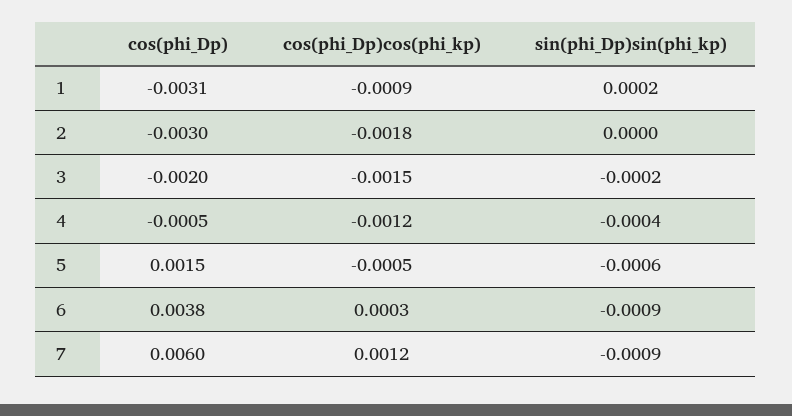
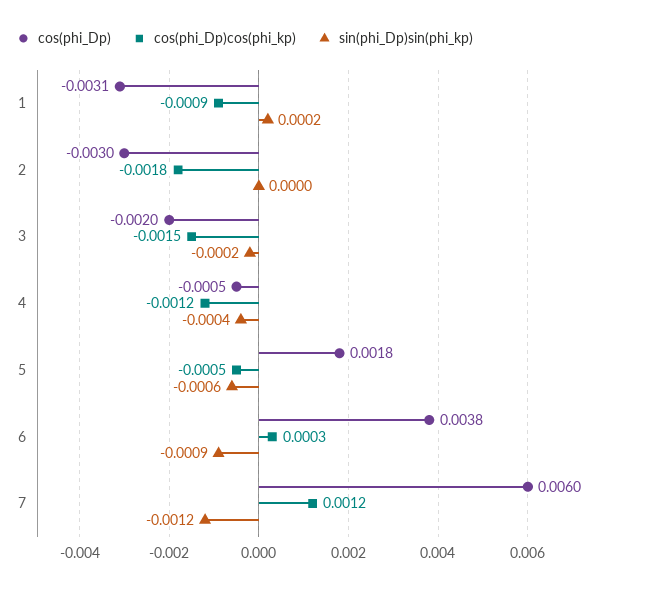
  {
    "cos(phi_Dp)": {
      "1": -0.0031,
      "2": -0.003,
      "3": -0.002,
      "4": -0.0005,
-     "5": 0.0015,
+     "5": 0.0018,
      "6": 0.0038,
      "7": 0.006
    },
    "cos(phi_Dp)cos(phi_kp)": {
      "1": -0.0009,
      "2": -0.0018,
      "3": -0.0015,
      "4": -0.0012,
      "5": -0.0005,
      "6": 0.0003,
      "7": 0.0012
    },
    "sin(phi_Dp)sin(phi_kp)": {
      "1": 0.0002,
      "2": 0,
      "3": -0.0002,
      "4": -0.0004,
      "5": -0.0006,
      "6": -0.0009,
-     "7": -0.0009
+     "7": -0.0012
    }
  }

